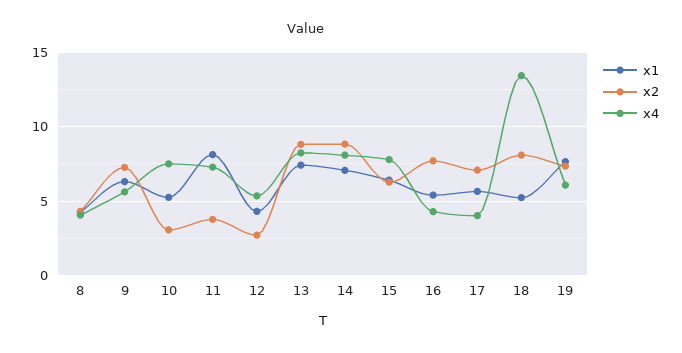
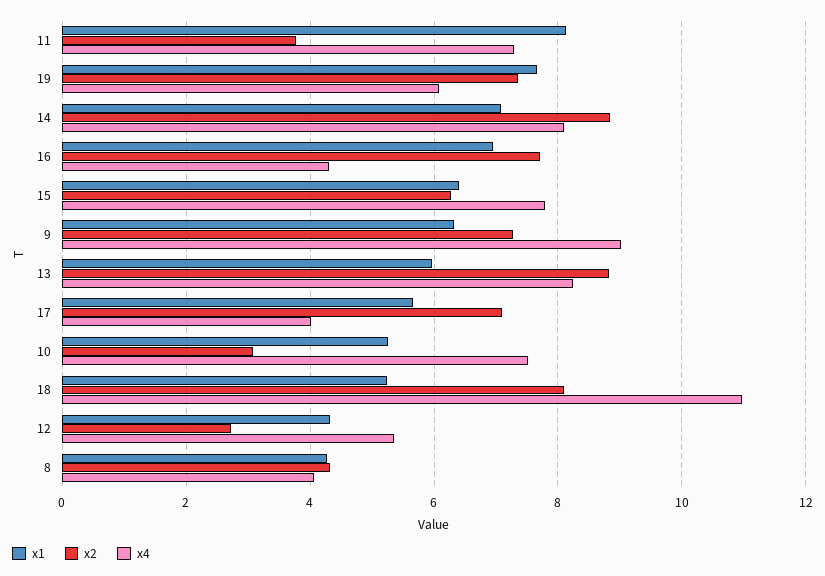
  {
    "x1": {
      "8": 4.2,
      "9": 6.4,
      "10": 5.2,
      "11": 8.2,
      "12": 4.4,
-     "13": 7.5,
+     "13": 6,
      "14": 7,
      "15": 6.4,
-     "16": 5.5,
+     "16": 7,
      "17": 5.6,
      "18": 5.2,
      "19": 7.6
    },
    "x2": {
      "8": 4.4,
      "9": 7.2,
      "10": 3,
      "11": 3.8,
      "12": 2.8,
      "13": 8.8,
      "14": 8.8,
      "15": 6.2,
      "16": 7.8,
      "17": 7,
      "18": 8,
      "19": 7.4
    },
    "x4": {
      "8": 4,
-     "9": 5.5,
+     "9": 9,
      "10": 7.6,
      "11": 7.2,
      "12": 5.4,
      "13": 8.2,
      "14": 8,
      "15": 7.8,
      "16": 4.4,
      "17": 4,
-     "18": 13.5,
+     "18": 11,
      "19": 6
    }
  }

